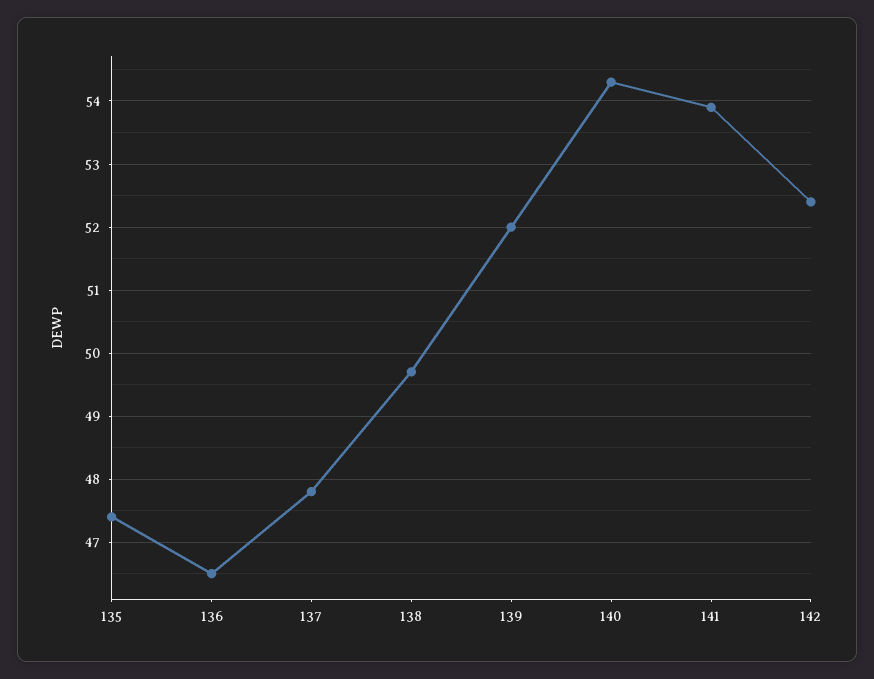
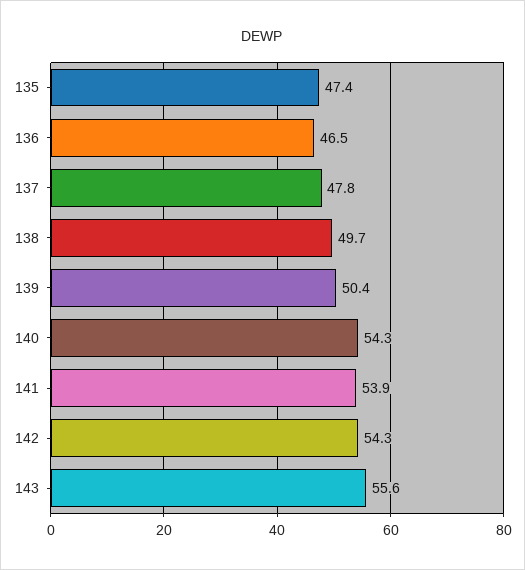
  {
    "135": 47.4,
    "136": 46.5,
    "137": 47.8,
    "138": 49.7,
-   "139": 52,
+   "139": 50.4,
    "140": 54.3,
    "141": 53.9,
-   "142": 52.4
+   "142": 54.3,
+   "143": 55.6
  }

